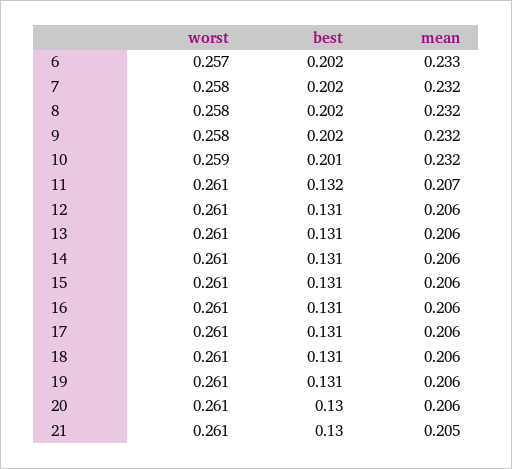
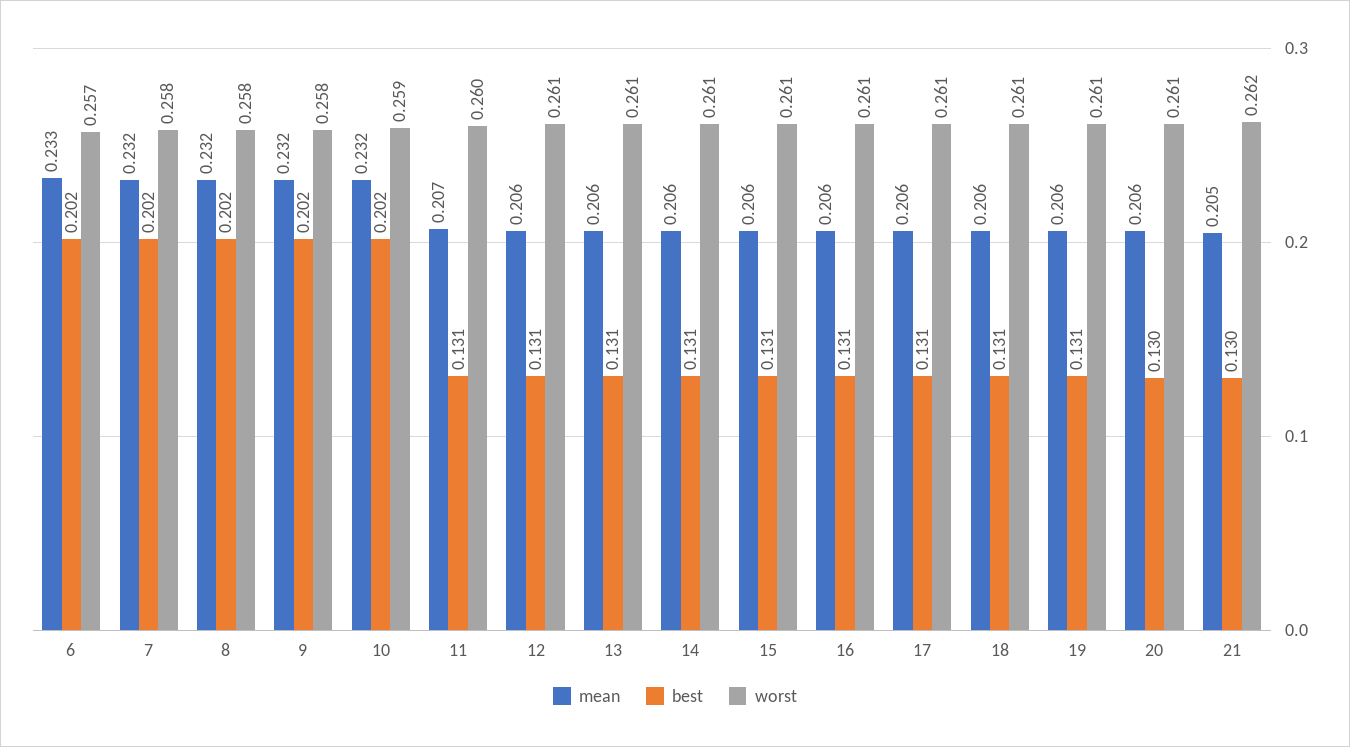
  {
    "worst": {
      "6": 0.257,
      "7": 0.258,
      "8": 0.258,
      "9": 0.258,
      "10": 0.259,
-     "11": 0.261,
+     "11": 0.26,
      "12": 0.261,
      "13": 0.261,
      "14": 0.261,
      "15": 0.261,
      "16": 0.261,
      "17": 0.261,
      "18": 0.261,
      "19": 0.261,
      "20": 0.261,
-     "21": 0.261
+     "21": 0.262
    },
    "best": {
      "6": 0.202,
      "7": 0.202,
      "8": 0.202,
      "9": 0.202,
-     "10": 0.201,
+     "10": 0.202,
-     "11": 0.132,
+     "11": 0.131,
      "12": 0.131,
      "13": 0.131,
      "14": 0.131,
      "15": 0.131,
      "16": 0.131,
      "17": 0.131,
      "18": 0.131,
      "19": 0.131,
      "20": 0.13,
      "21": 0.13
    },
    "mean": {
      "6": 0.233,
      "7": 0.232,
      "8": 0.232,
      "9": 0.232,
      "10": 0.232,
      "11": 0.207,
      "12": 0.206,
      "13": 0.206,
      "14": 0.206,
      "15": 0.206,
      "16": 0.206,
      "17": 0.206,
      "18": 0.206,
      "19": 0.206,
      "20": 0.206,
      "21": 0.205
    }
  }

